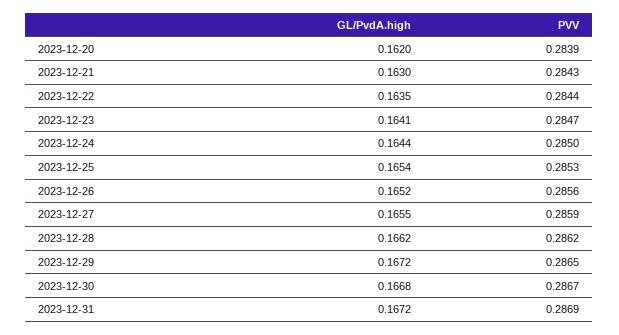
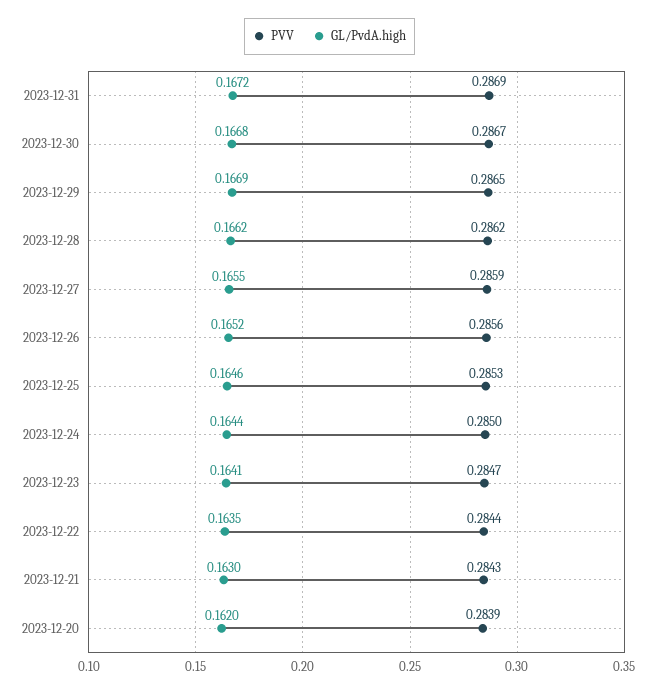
  {
    "GL/PvdA.high": {
      "2023-12-20": 0.162,
      "2023-12-21": 0.163,
      "2023-12-22": 0.1635,
      "2023-12-23": 0.1641,
      "2023-12-24": 0.1644,
-     "2023-12-25": 0.1654,
+     "2023-12-25": 0.1646,
      "2023-12-26": 0.1652,
      "2023-12-27": 0.1655,
      "2023-12-28": 0.1662,
-     "2023-12-29": 0.1672,
+     "2023-12-29": 0.1669,
      "2023-12-30": 0.1668,
      "2023-12-31": 0.1672
    },
    "PVV": {
      "2023-12-20": 0.2839,
      "2023-12-21": 0.2843,
      "2023-12-22": 0.2844,
      "2023-12-23": 0.2847,
      "2023-12-24": 0.285,
      "2023-12-25": 0.2853,
      "2023-12-26": 0.2856,
      "2023-12-27": 0.2859,
      "2023-12-28": 0.2862,
      "2023-12-29": 0.2865,
      "2023-12-30": 0.2867,
      "2023-12-31": 0.2869
    }
  }

